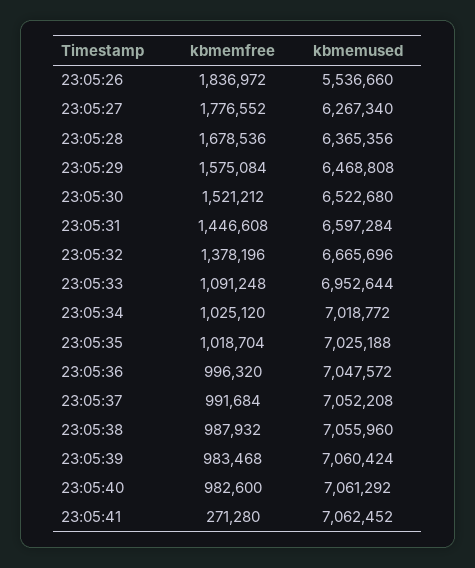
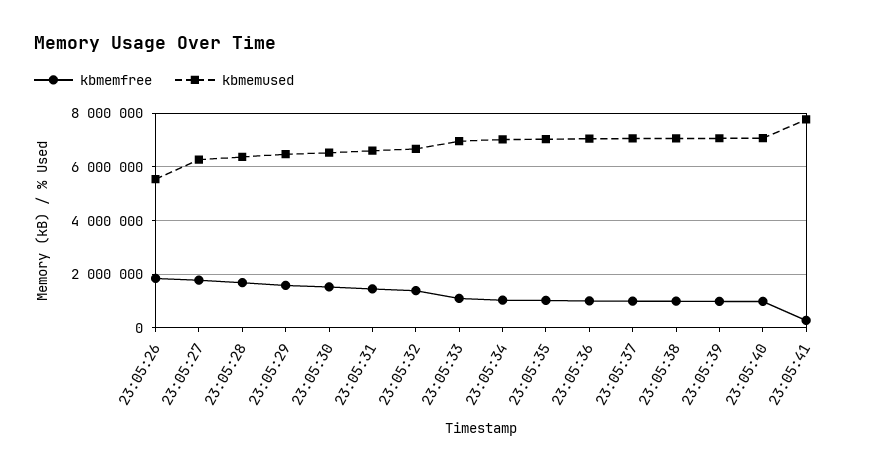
  {
    "kbmemfree": {
      "23:05:26": 1836972,
      "23:05:27": 1776552,
      "23:05:28": 1678536,
      "23:05:29": 1575084,
      "23:05:30": 1521212,
      "23:05:31": 1446608,
      "23:05:32": 1378196,
      "23:05:33": 1091248,
      "23:05:34": 1025120,
      "23:05:35": 1018704,
      "23:05:36": 996320,
      "23:05:37": 991684,
      "23:05:38": 987932,
      "23:05:39": 983468,
      "23:05:40": 982600,
      "23:05:41": 271280
    },
    "kbmemused": {
      "23:05:26": 5536660,
      "23:05:27": 6267340,
      "23:05:28": 6365356,
      "23:05:29": 6468808,
      "23:05:30": 6522680,
      "23:05:31": 6597284,
      "23:05:32": 6665696,
      "23:05:33": 6952644,
      "23:05:34": 7018772,
      "23:05:35": 7025188,
      "23:05:36": 7047572,
      "23:05:37": 7052208,
      "23:05:38": 7055960,
      "23:05:39": 7060424,
      "23:05:40": 7061292,
-     "23:05:41": 7062452
+     "23:05:41": 7750000
    }
  }

